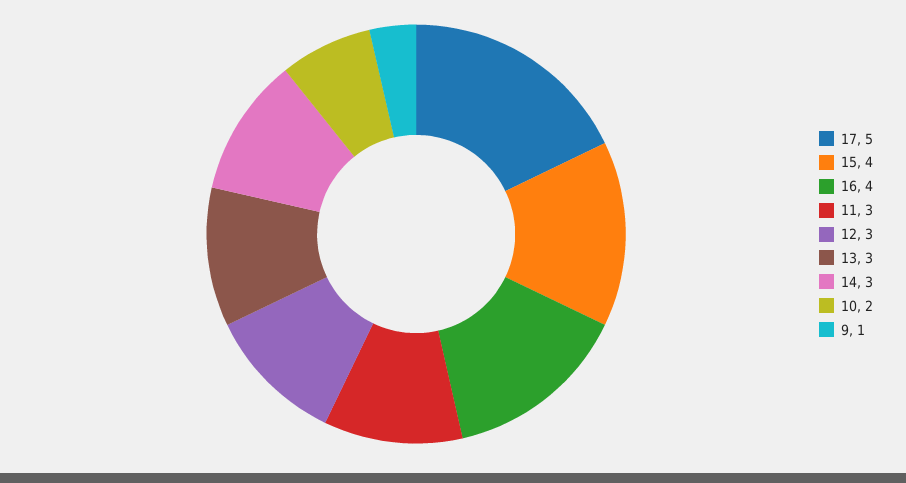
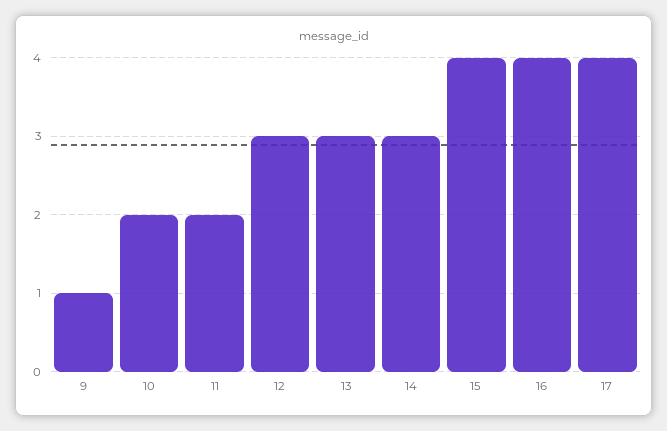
  {
-   "17": 5,
+   "17": 4,
    "15": 4,
    "16": 4,
-   "11": 3,
+   "11": 2,
    "12": 3,
    "13": 3,
    "14": 3,
    "10": 2,
    "9": 1
  }

